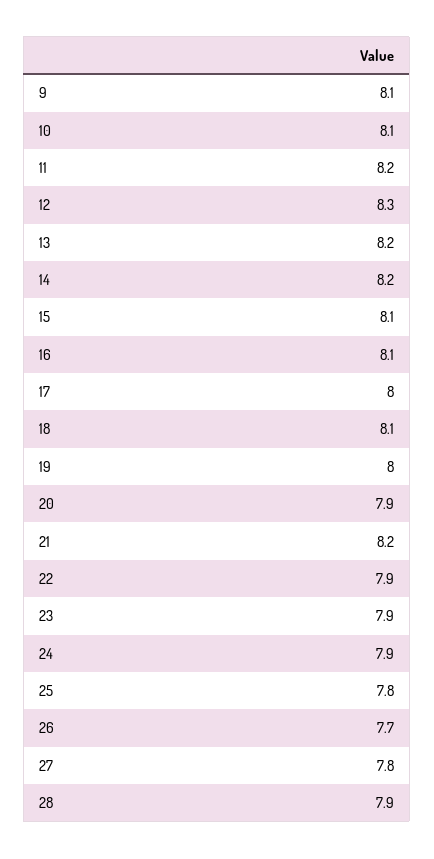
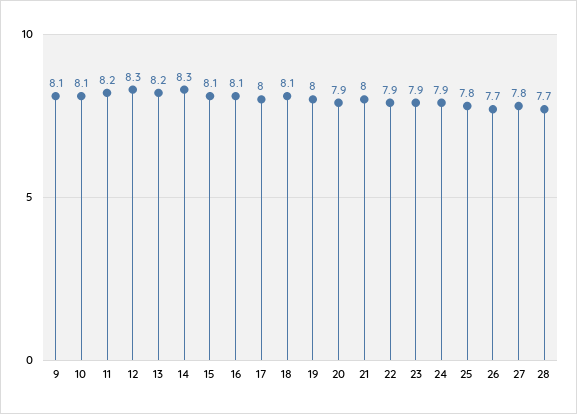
  {
    "9": 8.1,
    "10": 8.1,
    "11": 8.2,
    "12": 8.3,
    "13": 8.2,
-   "14": 8.2,
+   "14": 8.3,
    "15": 8.1,
    "16": 8.1,
    "17": 8,
    "18": 8.1,
    "19": 8,
    "20": 7.9,
-   "21": 8.2,
+   "21": 8,
    "22": 7.9,
    "23": 7.9,
    "24": 7.9,
    "25": 7.8,
    "26": 7.7,
    "27": 7.8,
-   "28": 7.9
+   "28": 7.7
  }

